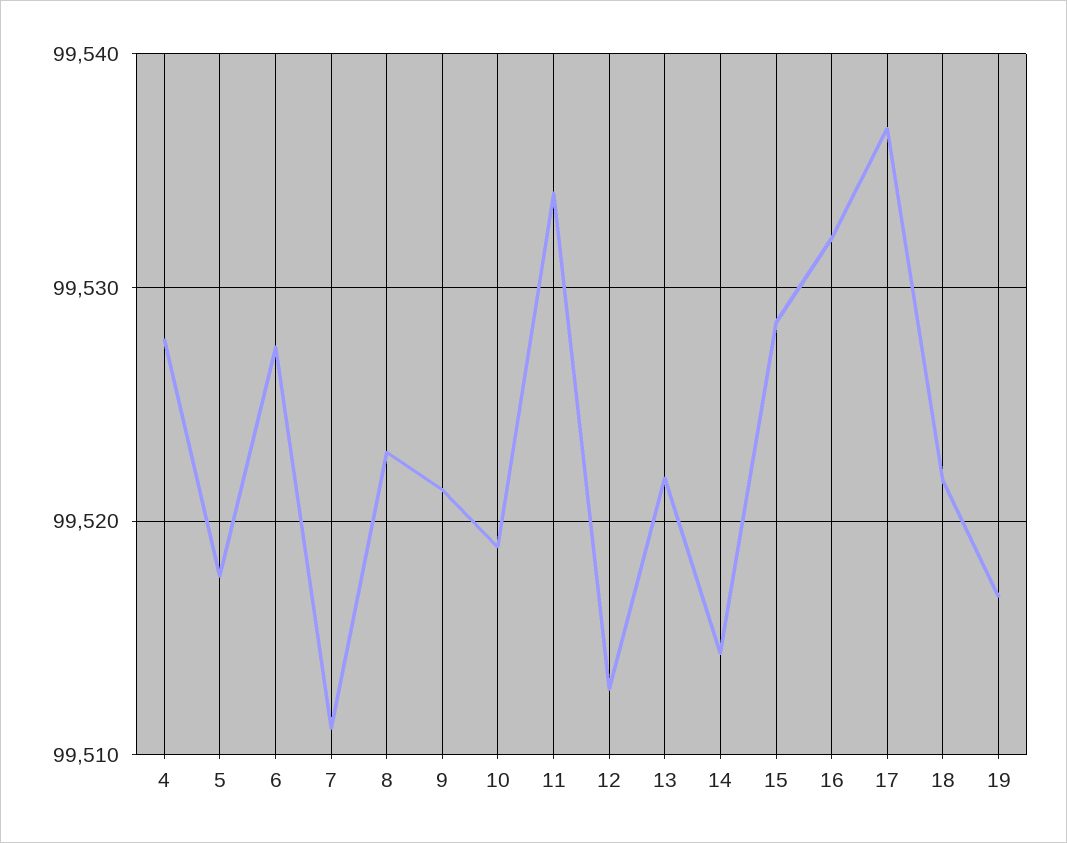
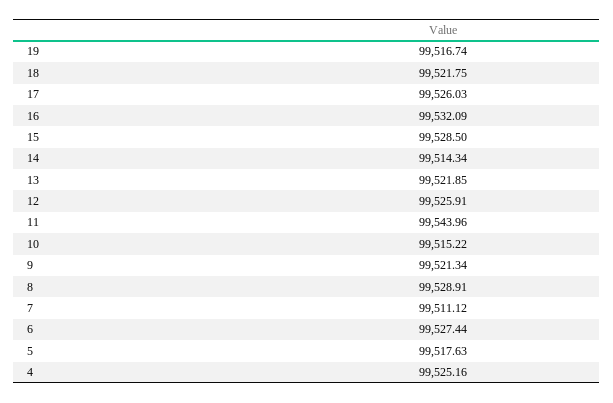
  {
-   "4": 99528,
+   "4": 99525.16,
    "5": 99517.63,
    "6": 99527.44,
    "7": 99511.12,
-   "8": 99523,
+   "8": 99528.91,
    "9": 99521.34,
-   "10": 99519,
+   "10": 99515.22,
-   "11": 99534,
+   "11": 99543.96,
-   "12": 99513,
+   "12": 99525.91,
    "13": 99521.85,
    "14": 99514.34,
    "15": 99528.5,
    "16": 99532.09,
-   "17": 99537,
+   "17": 99526.03,
    "18": 99521.75,
    "19": 99516.74
  }

